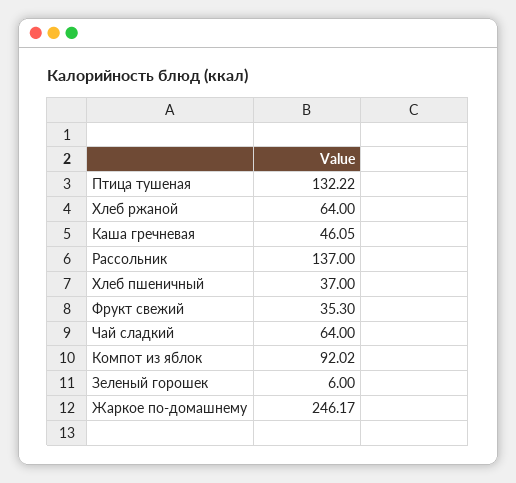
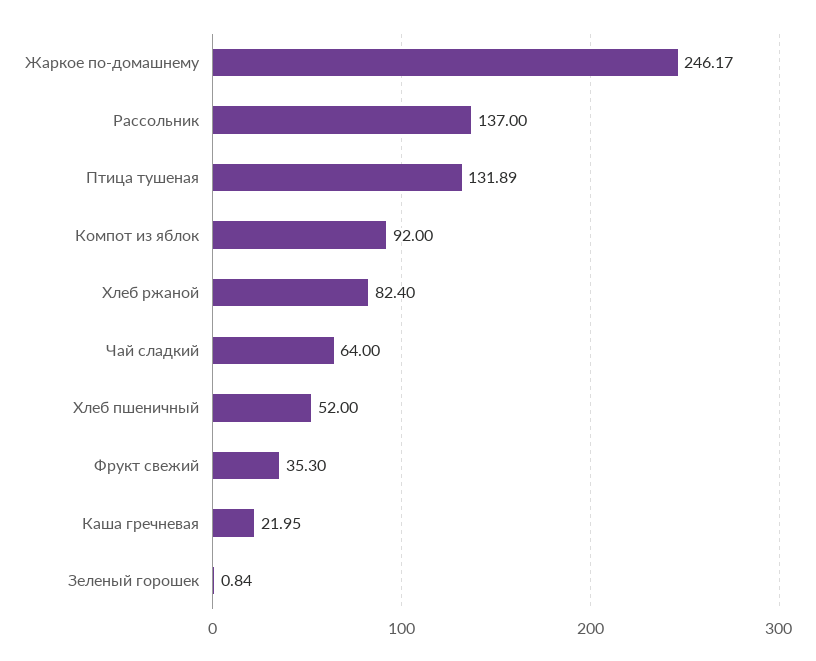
  {
-   "Птица тушеная": 132.22,
+   "Птица тушеная": 131.89,
-   "Хлеб ржаной": 64,
+   "Хлеб ржаной": 82.4,
-   "Каша гречневая": 46.05,
+   "Каша гречневая": 21.95,
    "Рассольник": 137,
-   "Хлеб пшеничный": 37,
+   "Хлеб пшеничный": 52,
    "Фрукт свежий": 35.3,
    "Чай сладкий": 64,
-   "Компот из яблок": 92.02,
+   "Компот из яблок": 92,
-   "Зеленый горошек": 6,
+   "Зеленый горошек": 0.84,
    "Жаркое по-домашнему": 246.17
  }

